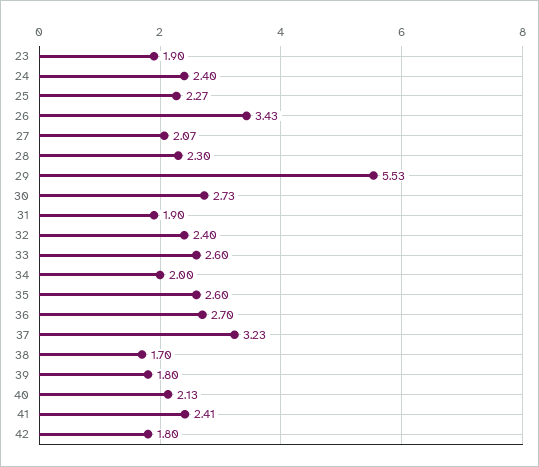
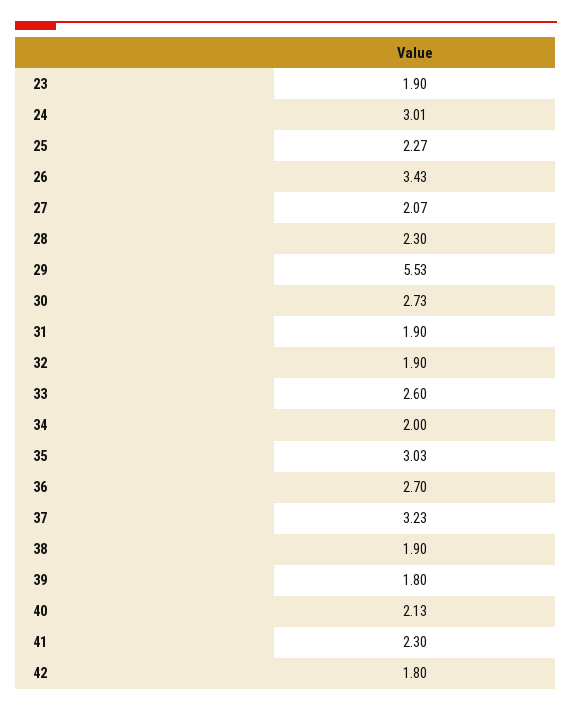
  {
    "23": 1.9,
-   "24": 2.4,
+   "24": 3.01,
    "25": 2.27,
    "26": 3.43,
    "27": 2.07,
    "28": 2.3,
    "29": 5.53,
    "30": 2.73,
    "31": 1.9,
-   "32": 2.4,
+   "32": 1.9,
    "33": 2.6,
    "34": 2,
-   "35": 2.6,
+   "35": 3.03,
    "36": 2.7,
    "37": 3.23,
-   "38": 1.7,
+   "38": 1.9,
    "39": 1.8,
    "40": 2.13,
-   "41": 2.41,
+   "41": 2.3,
    "42": 1.8
  }

